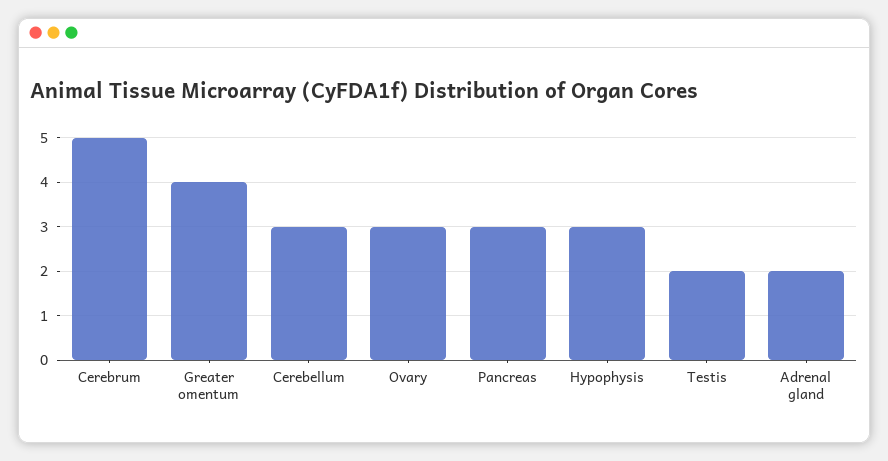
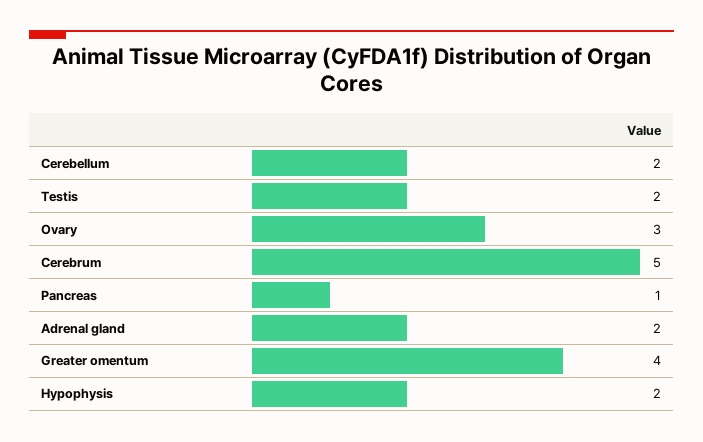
  {
    "Cerebrum": 5,
    "Greater omentum": 4,
-   "Cerebellum": 3,
+   "Cerebellum": 2,
    "Ovary": 3,
-   "Pancreas": 3,
+   "Pancreas": 1,
-   "Hypophysis": 3,
+   "Hypophysis": 2,
    "Testis": 2,
    "Adrenal gland": 2
  }

